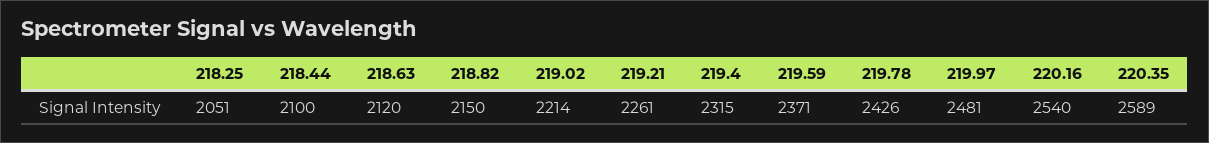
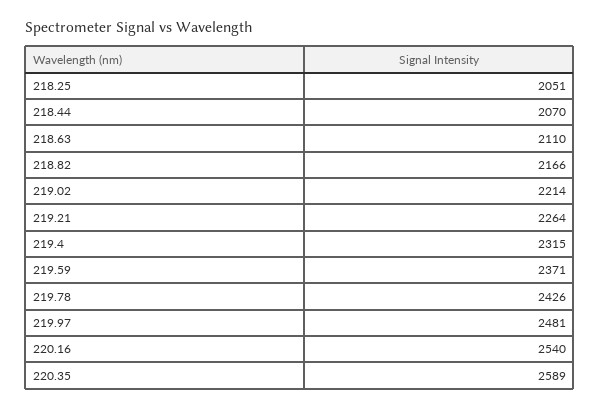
  {
    "218.25": 2051,
-   "218.44": 2100,
+   "218.44": 2070,
-   "218.63": 2120,
+   "218.63": 2110,
-   "218.82": 2150,
+   "218.82": 2166,
    "219.02": 2214,
-   "219.21": 2261,
+   "219.21": 2264,
    "219.4": 2315,
    "219.59": 2371,
    "219.78": 2426,
    "219.97": 2481,
    "220.16": 2540,
    "220.35": 2589
  }

